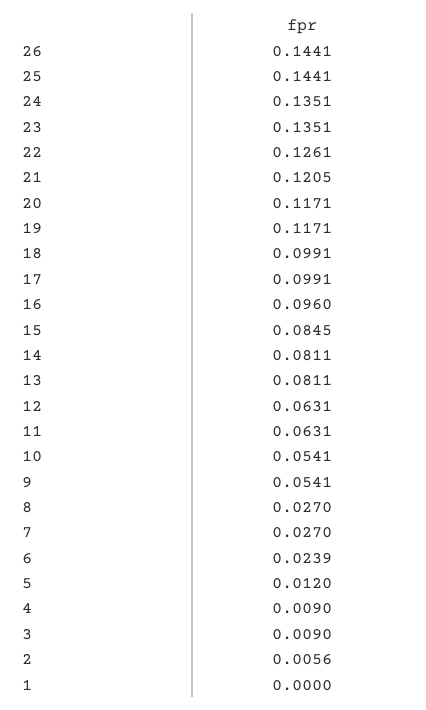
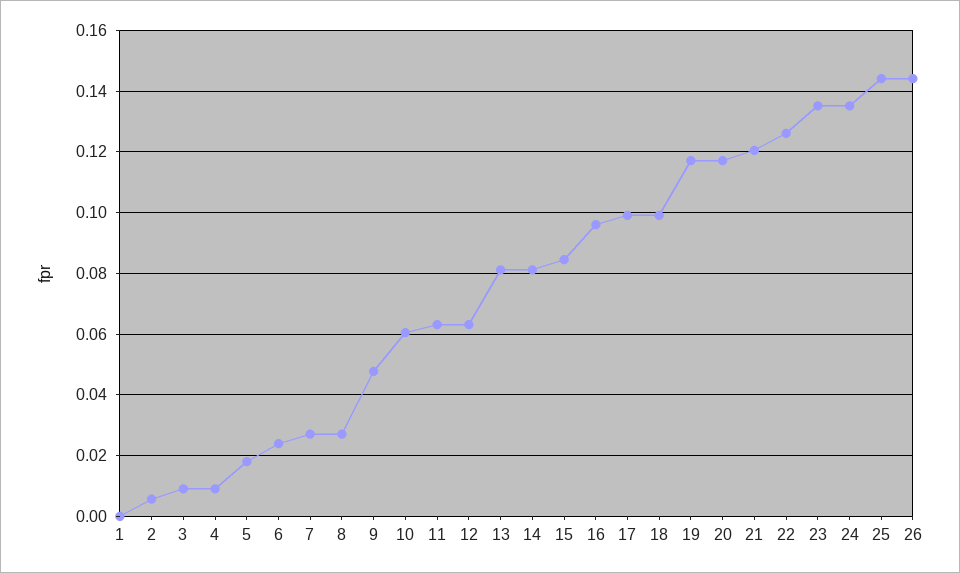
  {
    "26": 0.1441,
    "25": 0.1441,
    "24": 0.1351,
    "23": 0.1351,
    "22": 0.1261,
    "21": 0.1205,
    "20": 0.1171,
    "19": 0.1171,
    "18": 0.0991,
    "17": 0.0991,
    "16": 0.096,
    "15": 0.0845,
    "14": 0.0811,
    "13": 0.0811,
    "12": 0.0631,
    "11": 0.0631,
-   "10": 0.0541,
+   "10": 0.06,
-   "9": 0.0541,
+   "9": 0.048,
    "8": 0.027,
    "7": 0.027,
    "6": 0.0239,
-   "5": 0.012,
+   "5": 0.018,
    "4": 0.009,
    "3": 0.009,
    "2": 0.0056,
    "1": 0
  }

